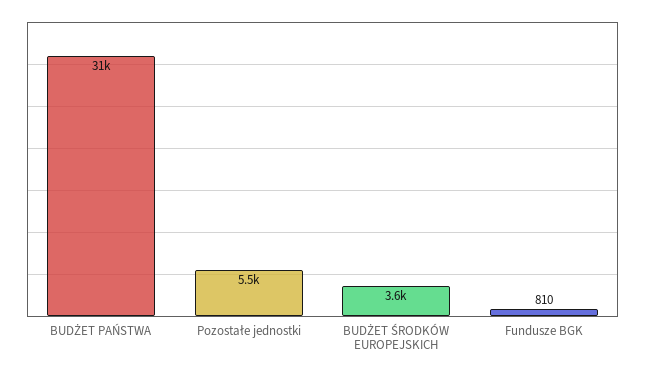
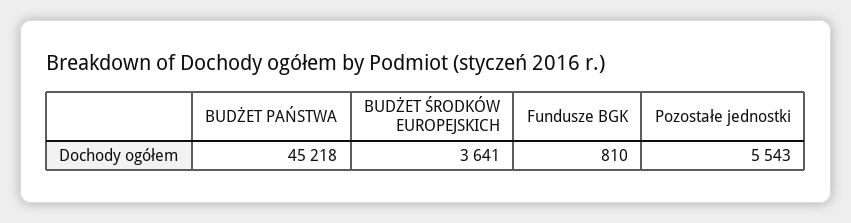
  {
-   "BUDŻET PAŃSTWA": 31000,
+   "BUDŻET PAŃSTWA": 45218,
    "Pozostałe jednostki": 5543,
    "BUDŻET ŚRODKÓW EUROPEJSKICH": 3641,
    "Fundusze BGK": 810
  }

